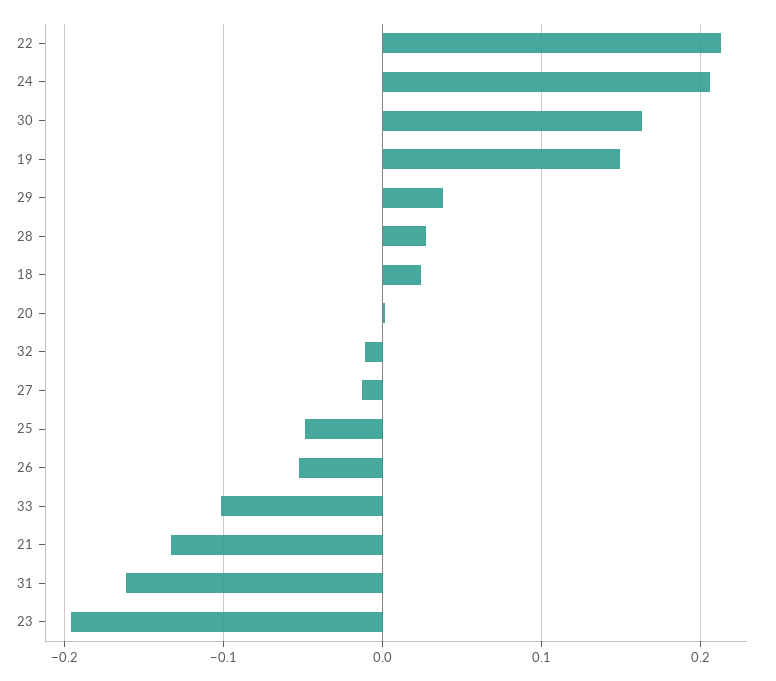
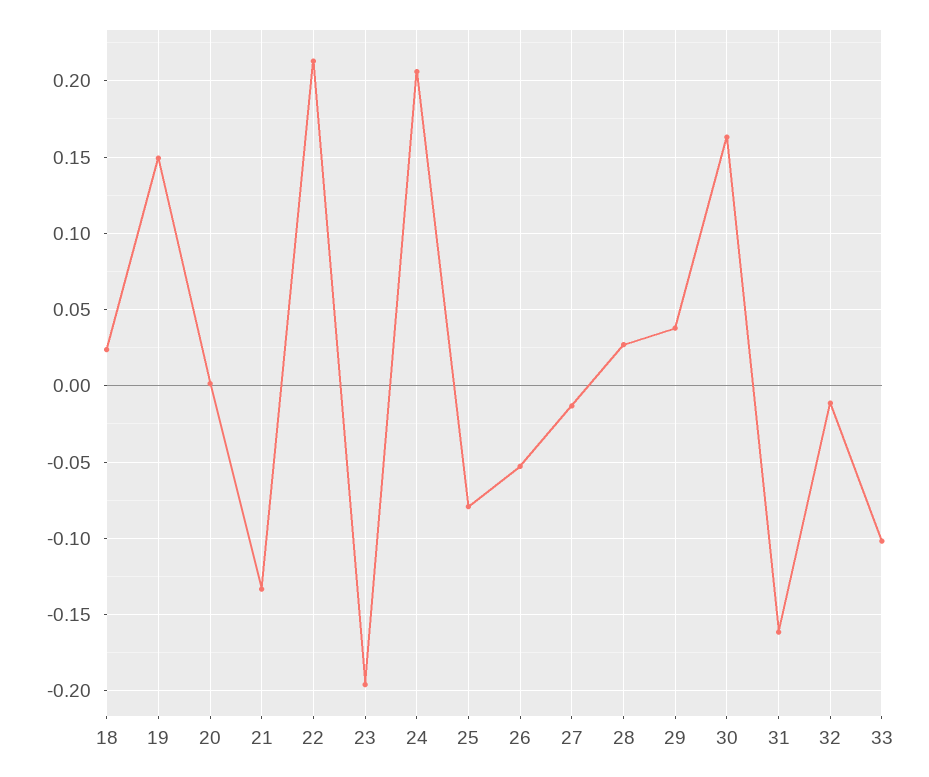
  {
    "22": 0.215,
    "24": 0.205,
    "30": 0.165,
    "19": 0.15,
    "29": 0.04,
    "28": 0.025,
    "18": 0.025,
    "20": 0,
    "32": -0.01,
    "27": -0.015,
-   "25": -0.05,
+   "25": -0.08,
    "26": -0.055,
    "33": -0.1,
    "21": -0.135,
    "31": -0.16,
    "23": -0.195
  }

